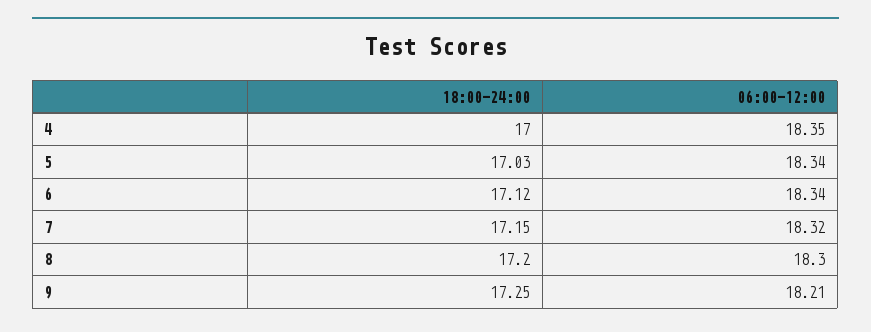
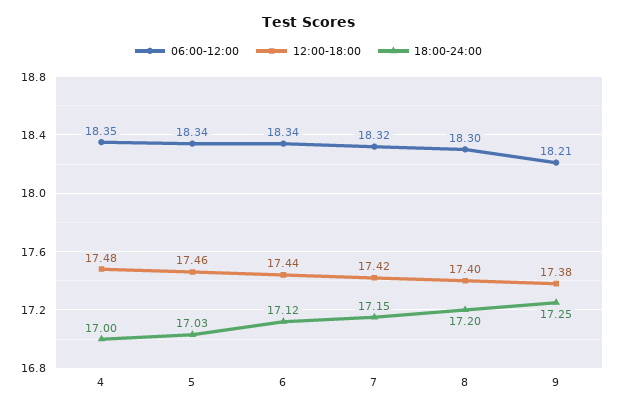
  {
    "18:00-24:00": {
      "4": 17,
      "5": 17.03,
      "6": 17.12,
      "7": 17.15,
      "8": 17.2,
      "9": 17.25
    },
    "06:00-12:00": {
      "4": 18.35,
      "5": 18.34,
      "6": 18.34,
      "7": 18.32,
      "8": 18.3,
      "9": 18.21
-   }
+   },
+   "12:00-18:00": {
+     "4": 17.48,
+     "5": 17.46,
+     "6": 17.44,
+     "7": 17.42,
+     "8": 17.4,
+     "9": 17.38
+   }
  }

